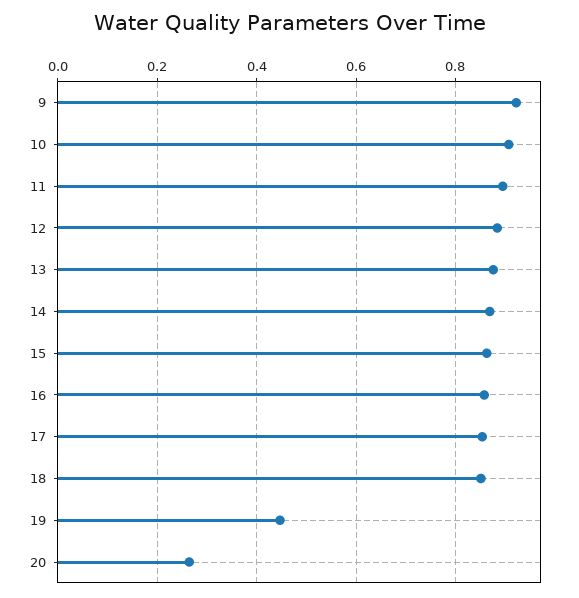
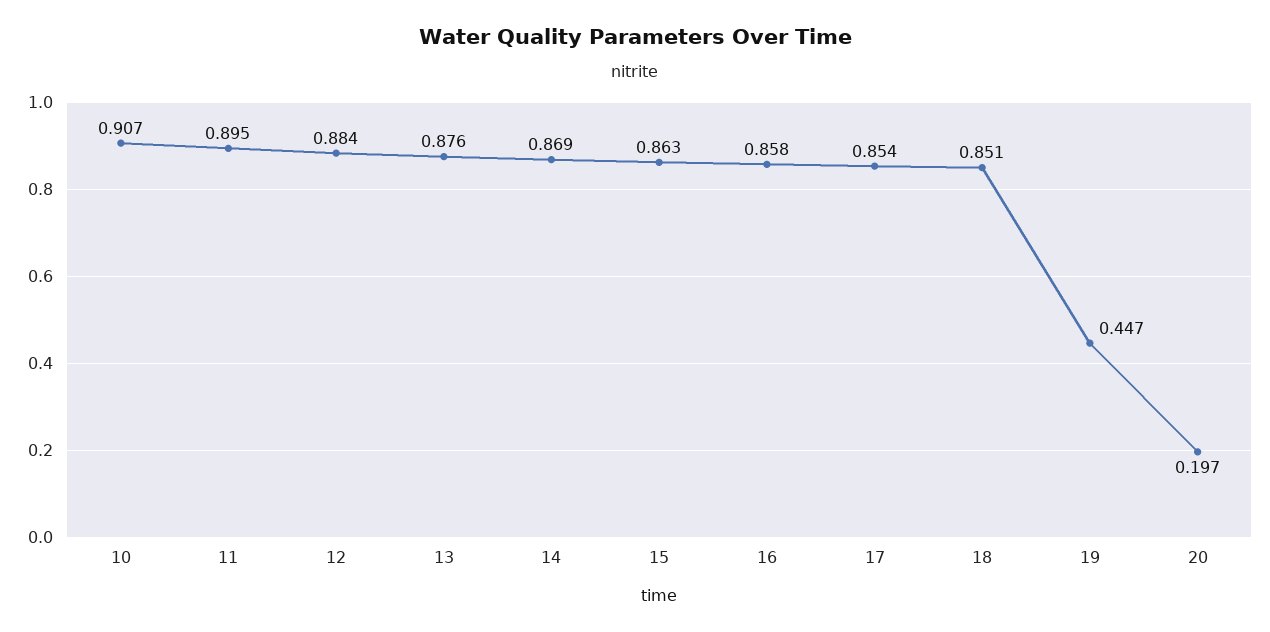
  {
-   "9": 0.92,
    "10": 0.907,
    "11": 0.895,
    "12": 0.884,
    "13": 0.876,
    "14": 0.869,
    "15": 0.863,
    "16": 0.858,
    "17": 0.854,
    "18": 0.851,
    "19": 0.447,
-   "20": 0.26
+   "20": 0.197
  }

